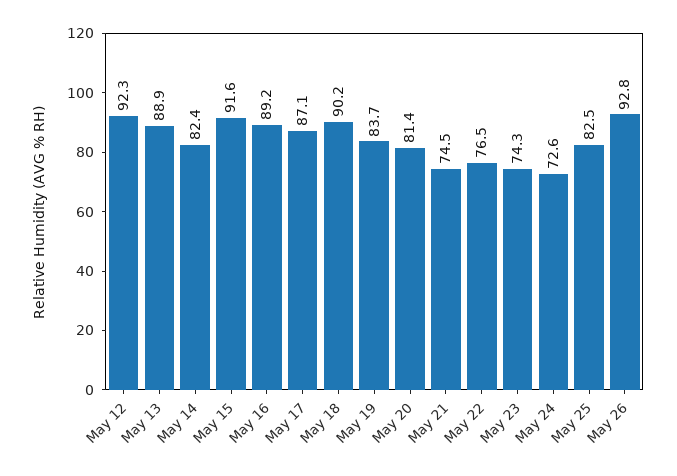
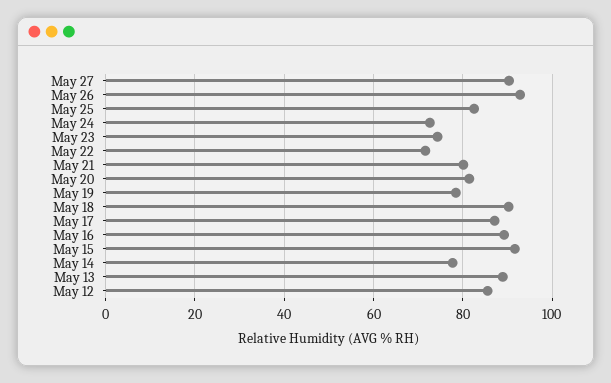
  {
-   "May 12": 92.3,
+   "May 12": 86,
    "May 13": 88.9,
-   "May 14": 82.4,
+   "May 14": 78,
    "May 15": 91.6,
    "May 16": 89.2,
    "May 17": 87.1,
    "May 18": 90.2,
-   "May 19": 83.7,
+   "May 19": 78,
    "May 20": 81.4,
-   "May 21": 74.5,
+   "May 21": 80,
-   "May 22": 76.5,
+   "May 22": 72,
    "May 23": 74.3,
    "May 24": 72.6,
    "May 25": 82.5,
-   "May 26": 92.8
+   "May 26": 92.8,
+   "May 27": 90
  }

